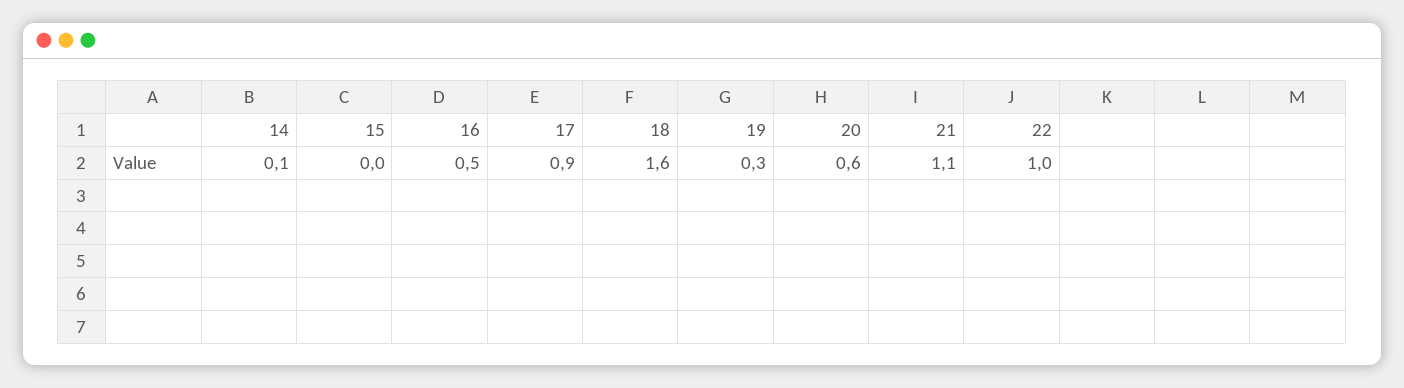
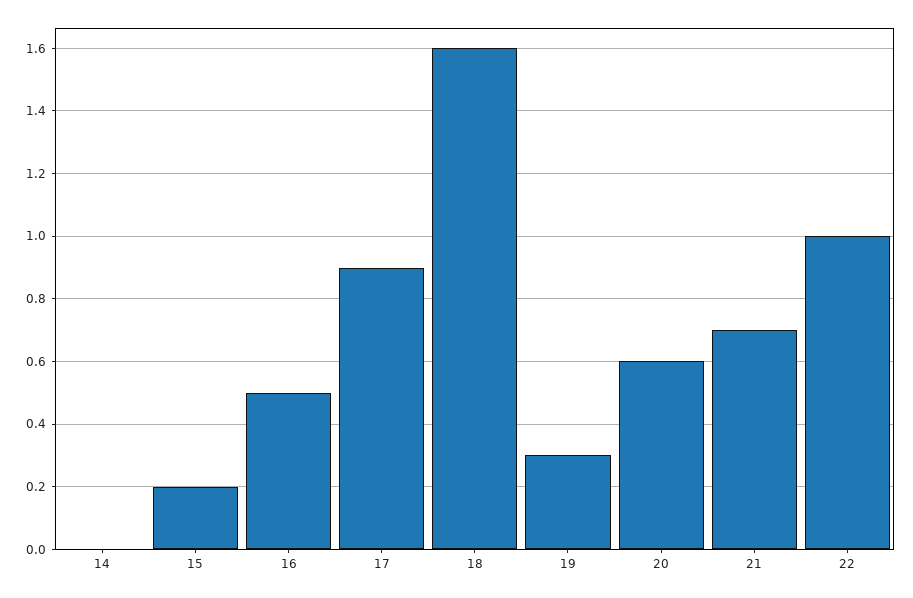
  {
-   "14": 0.1,
+   "14": 0,
-   "15": 0,
+   "15": 0.2,
    "16": 0.5,
    "17": 0.9,
    "18": 1.6,
    "19": 0.3,
    "20": 0.6,
-   "21": 1.1,
+   "21": 0.7,
    "22": 1
  }

